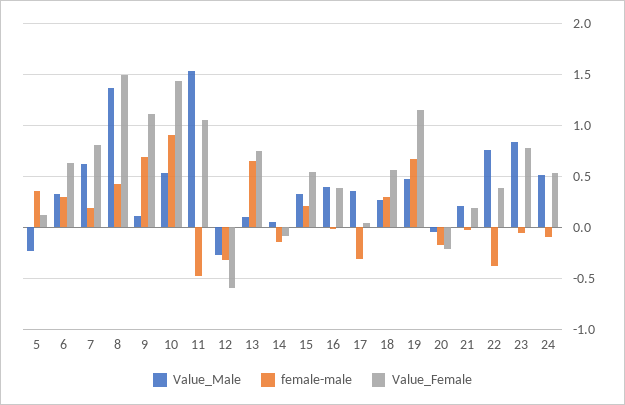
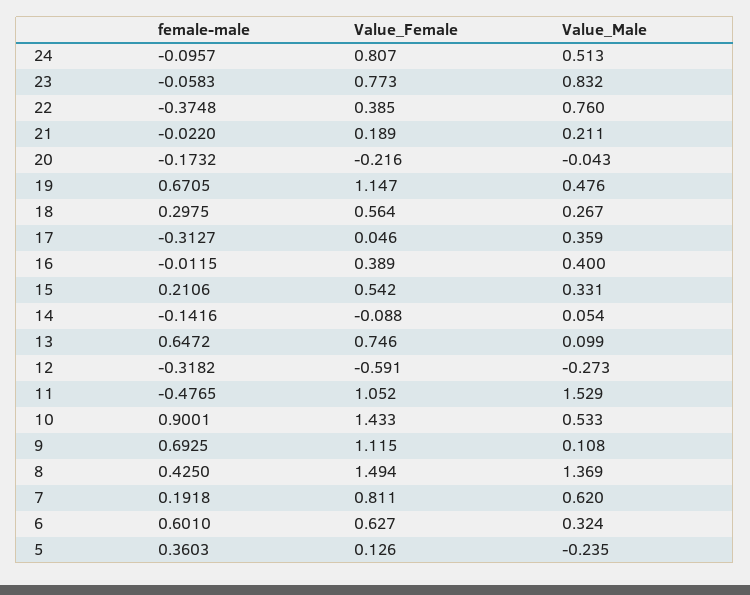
  {
    "Value_Male": {
      "5": -0.235,
      "6": 0.324,
      "7": 0.62,
      "8": 1.369,
      "9": 0.108,
      "10": 0.533,
      "11": 1.529,
      "12": -0.273,
      "13": 0.099,
      "14": 0.054,
      "15": 0.331,
      "16": 0.4,
      "17": 0.359,
      "18": 0.267,
      "19": 0.476,
      "20": -0.043,
      "21": 0.211,
      "22": 0.76,
      "23": 0.832,
      "24": 0.513
    },
    "female-male": {
      "5": 0.3603,
-     "6": 0.3,
+     "6": 0.601,
      "7": 0.1918,
      "8": 0.425,
      "9": 0.6925,
      "10": 0.9001,
      "11": -0.4765,
      "12": -0.3182,
      "13": 0.6472,
      "14": -0.1416,
      "15": 0.2106,
      "16": -0.0115,
      "17": -0.3127,
      "18": 0.2975,
      "19": 0.6705,
      "20": -0.1732,
      "21": -0.022,
      "22": -0.3748,
      "23": -0.0583,
      "24": -0.0957
    },
    "Value_Female": {
      "5": 0.126,
      "6": 0.627,
      "7": 0.811,
      "8": 1.494,
      "9": 1.115,
      "10": 1.433,
      "11": 1.052,
      "12": -0.591,
      "13": 0.746,
      "14": -0.088,
      "15": 0.542,
      "16": 0.389,
      "17": 0.046,
      "18": 0.564,
      "19": 1.147,
      "20": -0.216,
      "21": 0.189,
      "22": 0.385,
      "23": 0.773,
-     "24": 0.5
+     "24": 0.807
    }
  }

